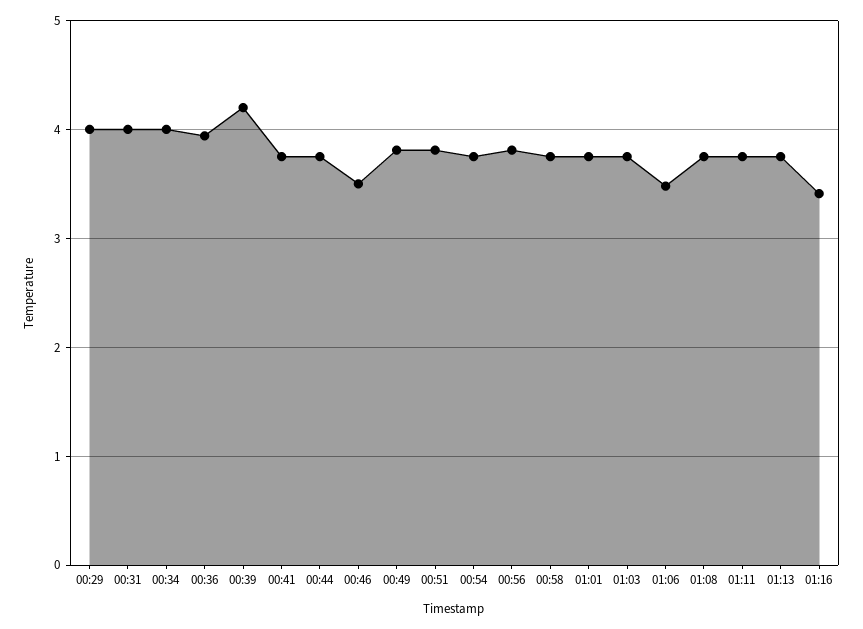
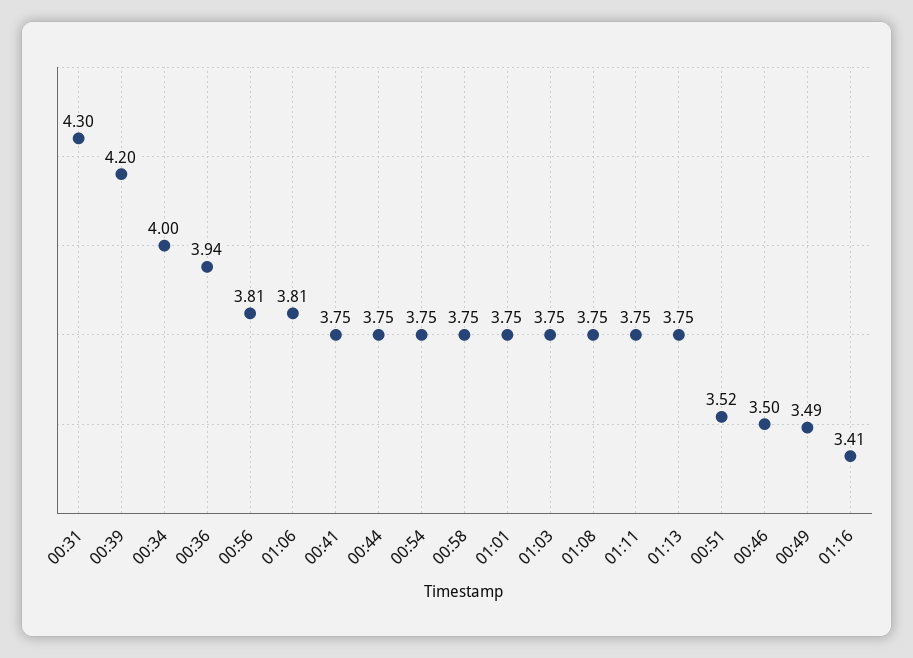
  {
-   "00:29": 4,
-   "00:31": 4,
+   "00:31": 4.3,
    "00:34": 4,
    "00:36": 3.94,
    "00:39": 4.2,
    "00:41": 3.75,
    "00:44": 3.75,
    "00:46": 3.5,
-   "00:49": 3.8,
+   "00:49": 3.49,
-   "00:51": 3.8,
+   "00:51": 3.52,
    "00:54": 3.75,
    "00:56": 3.81,
    "00:58": 3.75,
    "01:01": 3.75,
    "01:03": 3.75,
-   "01:06": 3.5,
+   "01:06": 3.81,
    "01:08": 3.75,
    "01:11": 3.75,
    "01:13": 3.75,
    "01:16": 3.41
  }

